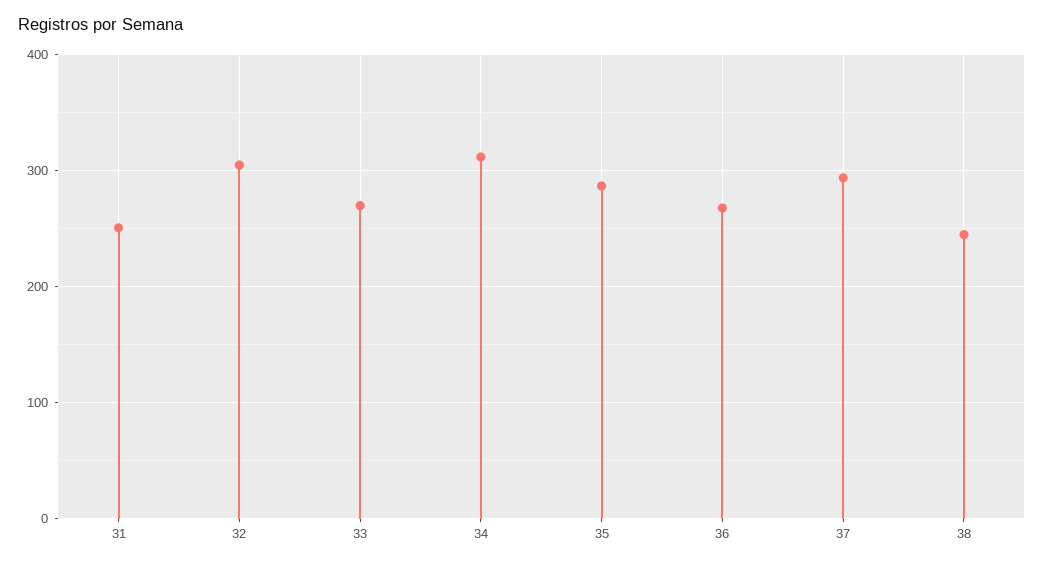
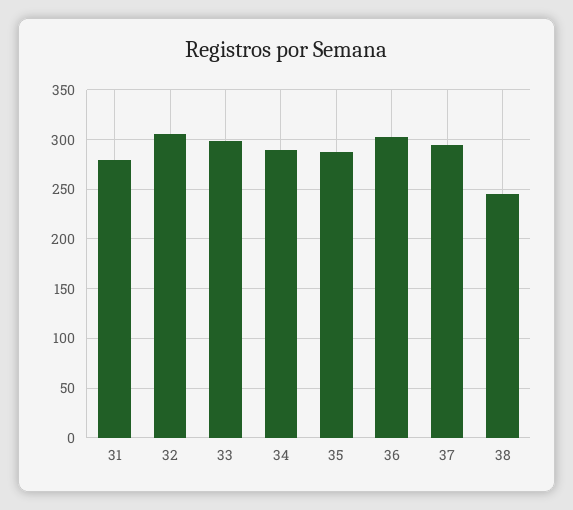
  {
-   "31": 250,
+   "31": 280,
    "32": 310,
-   "33": 270,
+   "33": 300,
-   "34": 310,
+   "34": 290,
    "35": 290,
-   "36": 270,
+   "36": 300,
    "37": 290,
    "38": 250
  }

